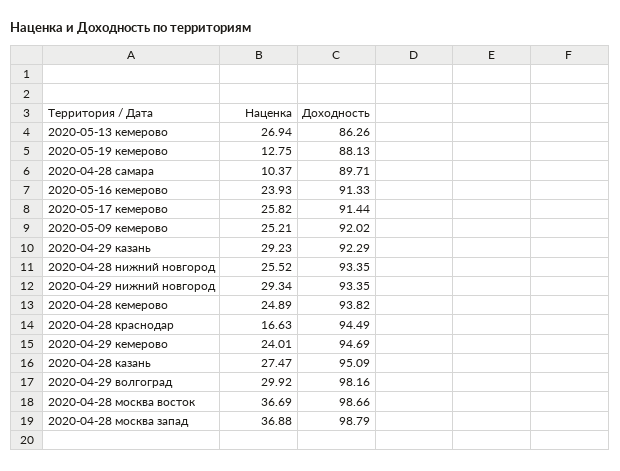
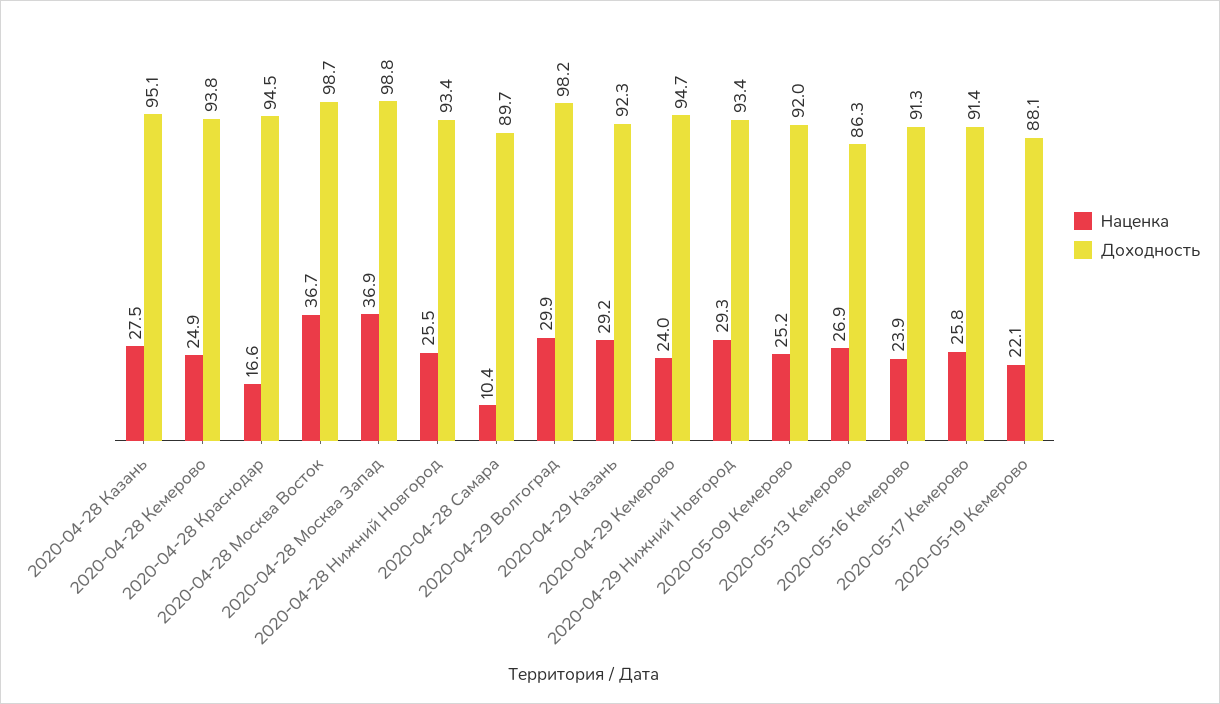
  {
    "Наценка": {
      "2020-05-13 кемерово": 26.94,
-     "2020-05-19 кемерово": 12.75,
+     "2020-05-19 кемерово": 22.1,
      "2020-04-28 самара": 10.37,
      "2020-05-16 кемерово": 23.93,
      "2020-05-17 кемерово": 25.82,
      "2020-05-09 кемерово": 25.21,
      "2020-04-29 казань": 29.23,
      "2020-04-28 нижний новгород": 25.52,
      "2020-04-29 нижний новгород": 29.34,
      "2020-04-28 кемерово": 24.89,
      "2020-04-28 краснодар": 16.63,
      "2020-04-29 кемерово": 24.01,
      "2020-04-28 казань": 27.47,
      "2020-04-29 волгоград": 29.92,
      "2020-04-28 москва восток": 36.69,
      "2020-04-28 москва запад": 36.88
    },
    "Доходность": {
      "2020-05-13 кемерово": 86.26,
      "2020-05-19 кемерово": 88.13,
      "2020-04-28 самара": 89.71,
      "2020-05-16 кемерово": 91.33,
      "2020-05-17 кемерово": 91.44,
      "2020-05-09 кемерово": 92.02,
      "2020-04-29 казань": 92.29,
      "2020-04-28 нижний новгород": 93.35,
      "2020-04-29 нижний новгород": 93.35,
      "2020-04-28 кемерово": 93.82,
      "2020-04-28 краснодар": 94.49,
      "2020-04-29 кемерово": 94.69,
      "2020-04-28 казань": 95.09,
      "2020-04-29 волгоград": 98.16,
      "2020-04-28 москва восток": 98.66,
      "2020-04-28 москва запад": 98.79
    }
  }

